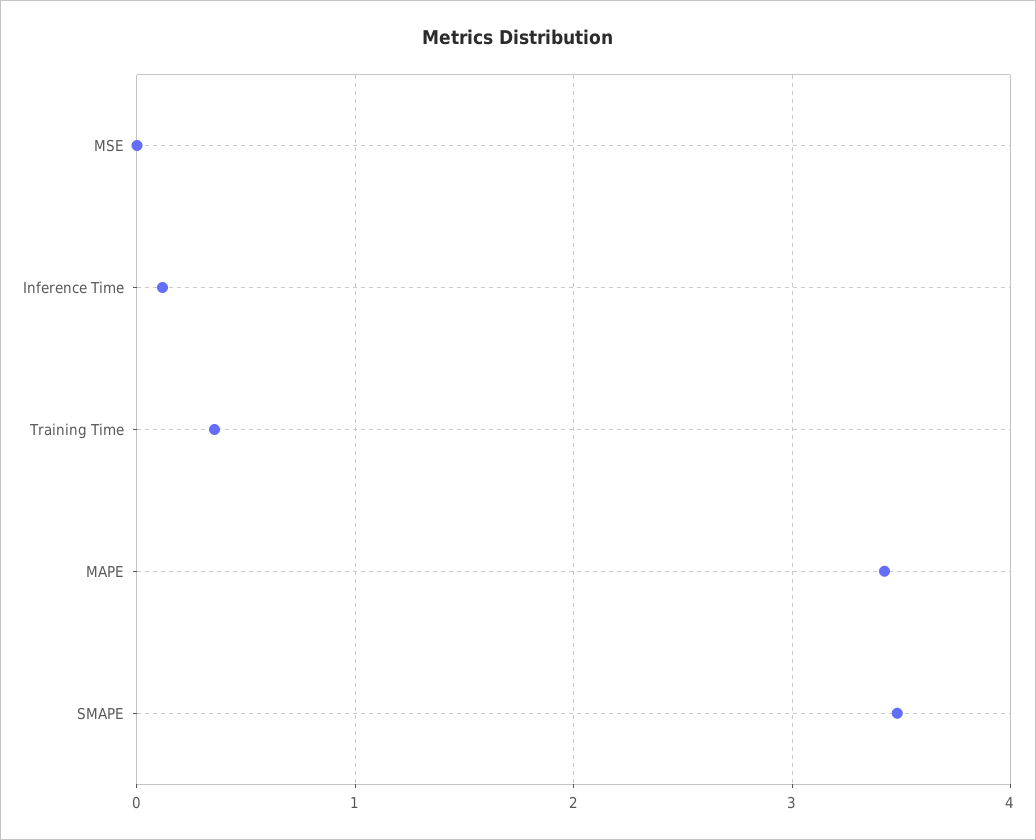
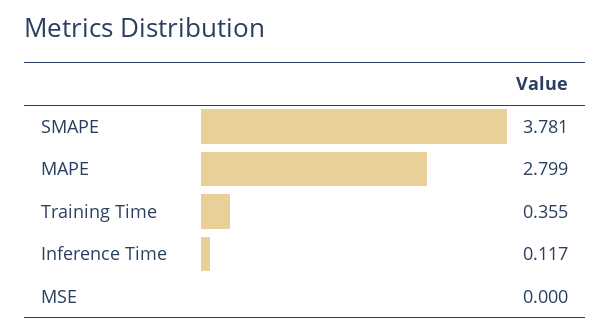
  {
    "MSE": 0,
    "Inference Time": 0.117,
    "Training Time": 0.355,
-   "MAPE": 3.4,
+   "MAPE": 2.799,
-   "SMAPE": 3.5
+   "SMAPE": 3.781
  }

